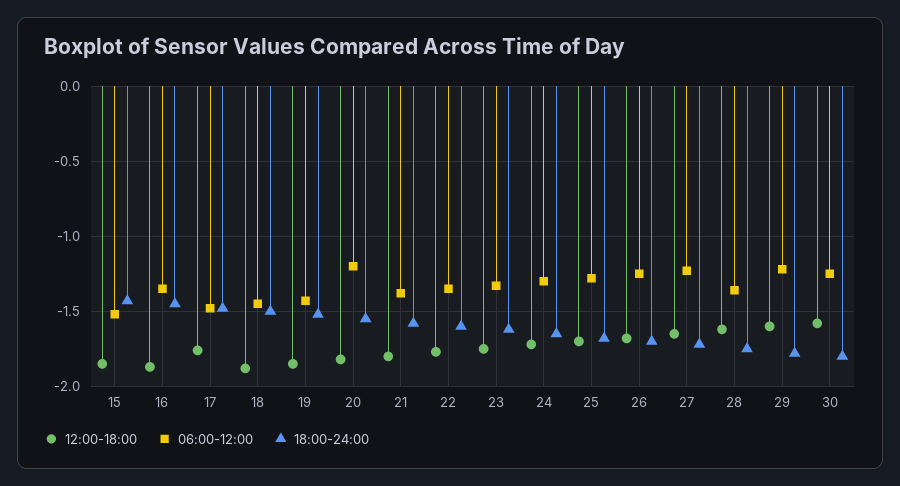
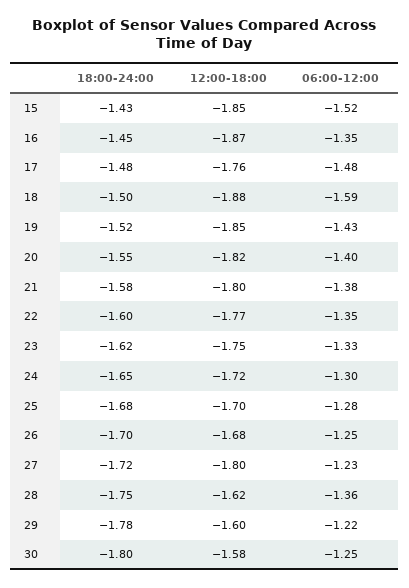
  {
    "12:00-18:00": {
      "15": -1.85,
      "16": -1.87,
      "17": -1.76,
      "18": -1.88,
      "19": -1.85,
      "20": -1.82,
      "21": -1.8,
      "22": -1.77,
      "23": -1.75,
      "24": -1.72,
      "25": -1.7,
      "26": -1.68,
-     "27": -1.65,
+     "27": -1.8,
      "28": -1.62,
      "29": -1.6,
      "30": -1.58
    },
    "06:00-12:00": {
      "15": -1.52,
      "16": -1.35,
      "17": -1.48,
-     "18": -1.45,
+     "18": -1.59,
      "19": -1.43,
-     "20": -1.2,
+     "20": -1.4,
      "21": -1.38,
      "22": -1.35,
      "23": -1.33,
      "24": -1.3,
      "25": -1.28,
      "26": -1.25,
      "27": -1.23,
      "28": -1.36,
      "29": -1.22,
      "30": -1.25
    },
    "18:00-24:00": {
      "15": -1.43,
      "16": -1.45,
      "17": -1.48,
      "18": -1.5,
      "19": -1.52,
      "20": -1.55,
      "21": -1.58,
      "22": -1.6,
      "23": -1.62,
      "24": -1.65,
      "25": -1.68,
      "26": -1.7,
      "27": -1.72,
      "28": -1.75,
      "29": -1.78,
      "30": -1.8
    }
  }

